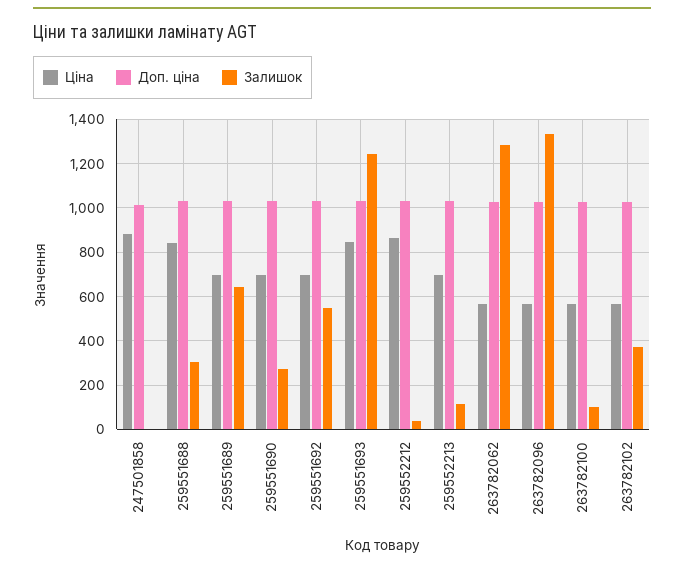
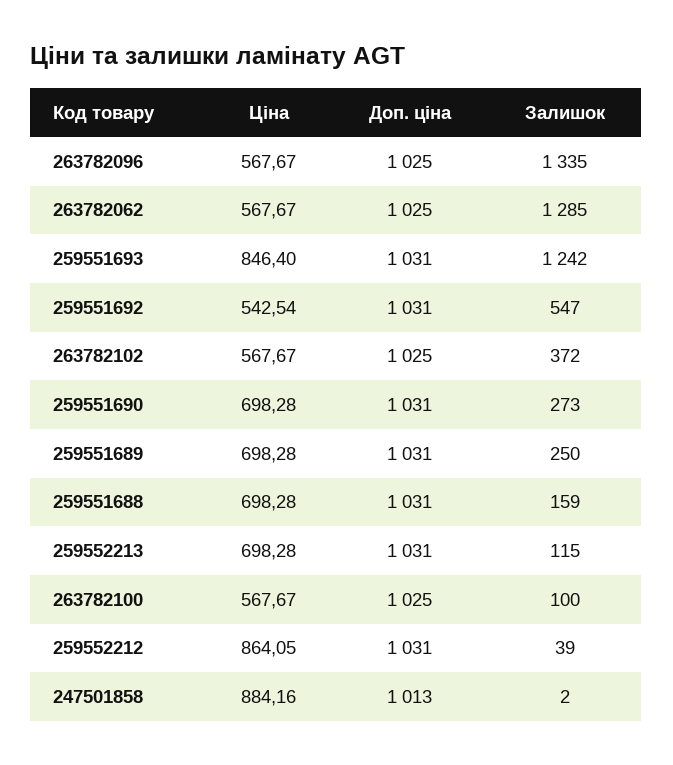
  {
    "Ціна": {
      "247501858": 884.16,
-     "259551688": 850,
+     "259551688": 698.28,
      "259551689": 698.28,
      "259551690": 698.28,
-     "259551692": 700,
+     "259551692": 542.54,
      "259551693": 846.4,
      "259552212": 864.05,
      "259552213": 698.28,
      "263782062": 567.67,
      "263782096": 567.67,
      "263782100": 567.67,
      "263782102": 567.67
    },
    "Доп. ціна": {
      "247501858": 1013,
      "259551688": 1031,
      "259551689": 1031,
      "259551690": 1031,
      "259551692": 1031,
      "259551693": 1031,
      "259552212": 1031,
      "259552213": 1031,
      "263782062": 1025,
      "263782096": 1025,
      "263782100": 1025,
      "263782102": 1025
    },
    "Залишок": {
      "247501858": 2,
-     "259551688": 300,
+     "259551688": 159,
-     "259551689": 650,
+     "259551689": 250,
      "259551690": 273,
      "259551692": 547,
      "259551693": 1242,
      "259552212": 39,
      "259552213": 115,
      "263782062": 1285,
      "263782096": 1335,
      "263782100": 100,
      "263782102": 372
    }
  }

